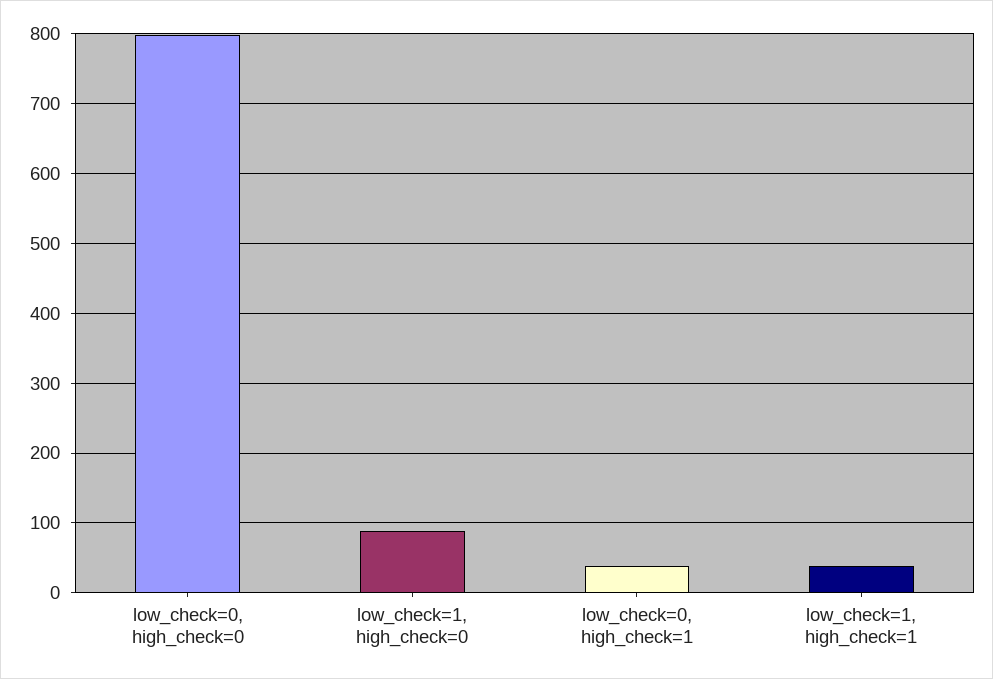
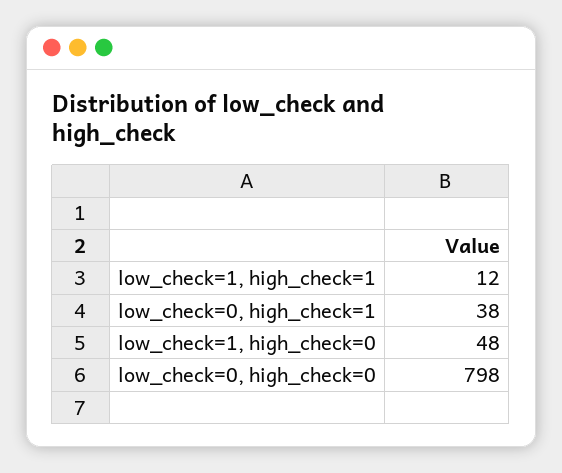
  {
    "low_check=0, high_check=0": 798,
-   "low_check=1, high_check=0": 90,
+   "low_check=1, high_check=0": 48,
    "low_check=0, high_check=1": 38,
-   "low_check=1, high_check=1": 40
+   "low_check=1, high_check=1": 12
  }

